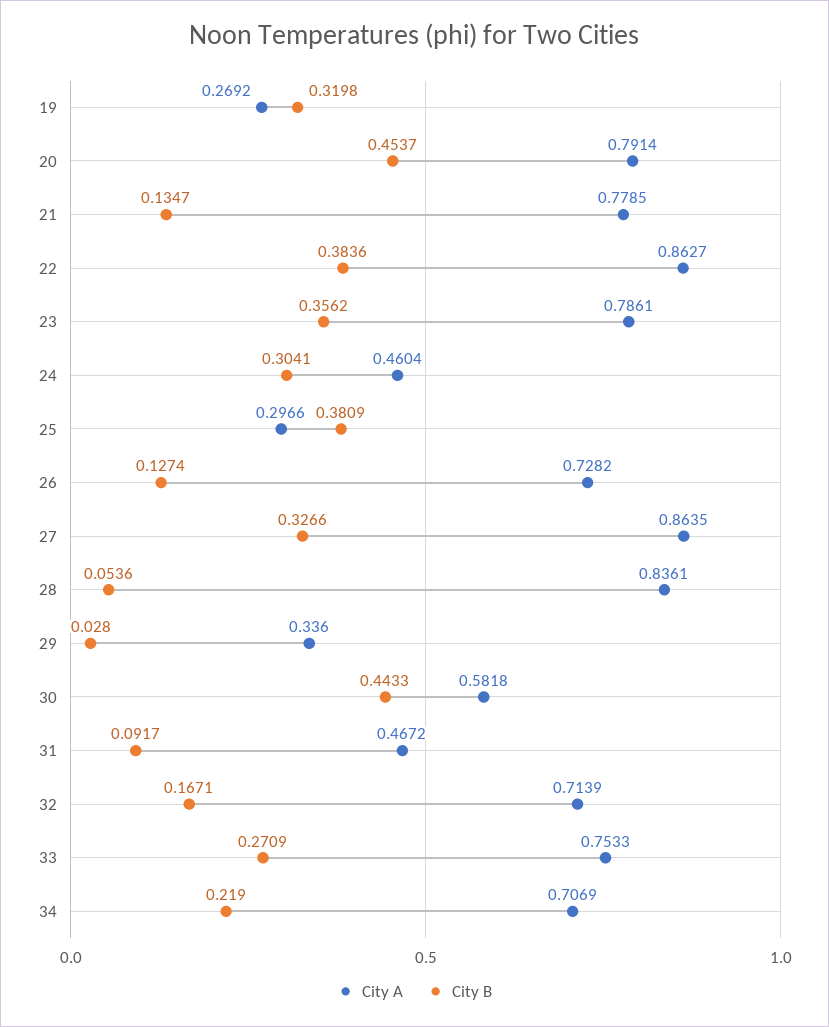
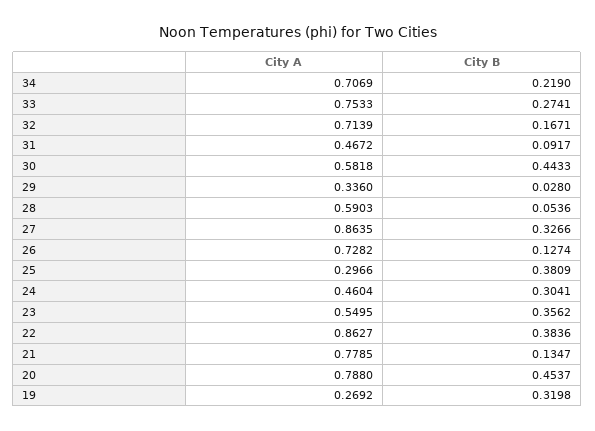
  {
    "City A": {
      "19": 0.2692,
-     "20": 0.7914,
+     "20": 0.788,
      "21": 0.7785,
      "22": 0.8627,
-     "23": 0.7861,
+     "23": 0.5495,
      "24": 0.4604,
      "25": 0.2966,
      "26": 0.7282,
      "27": 0.8635,
-     "28": 0.8361,
+     "28": 0.5903,
      "29": 0.336,
      "30": 0.5818,
      "31": 0.4672,
      "32": 0.7139,
      "33": 0.7533,
      "34": 0.7069
    },
    "City B": {
      "19": 0.3198,
      "20": 0.4537,
      "21": 0.1347,
      "22": 0.3836,
      "23": 0.3562,
      "24": 0.3041,
      "25": 0.3809,
      "26": 0.1274,
      "27": 0.3266,
      "28": 0.0536,
      "29": 0.028,
      "30": 0.4433,
      "31": 0.0917,
      "32": 0.1671,
-     "33": 0.2709,
+     "33": 0.2741,
      "34": 0.219
    }
  }

